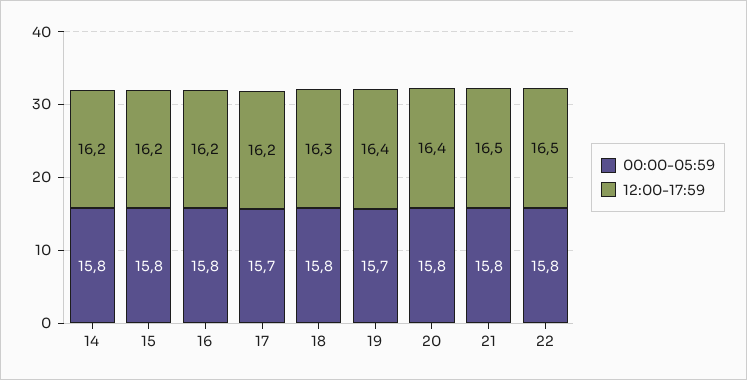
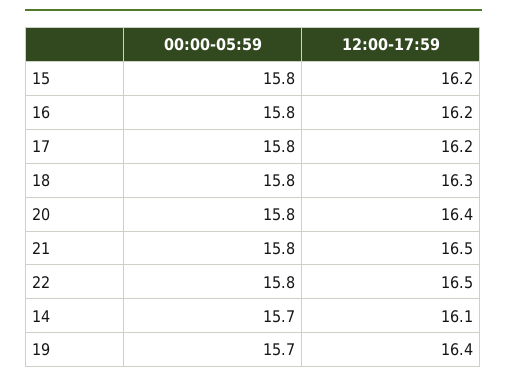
  {
    "00:00-05:59": {
-     "14": 15.8,
+     "14": 15.7,
      "15": 15.8,
      "16": 15.8,
-     "17": 15.7,
+     "17": 15.8,
      "18": 15.8,
      "19": 15.7,
      "20": 15.8,
      "21": 15.8,
      "22": 15.8
    },
    "12:00-17:59": {
-     "14": 16.2,
+     "14": 16.1,
      "15": 16.2,
      "16": 16.2,
      "17": 16.2,
      "18": 16.3,
      "19": 16.4,
      "20": 16.4,
      "21": 16.5,
      "22": 16.5
    }
  }

